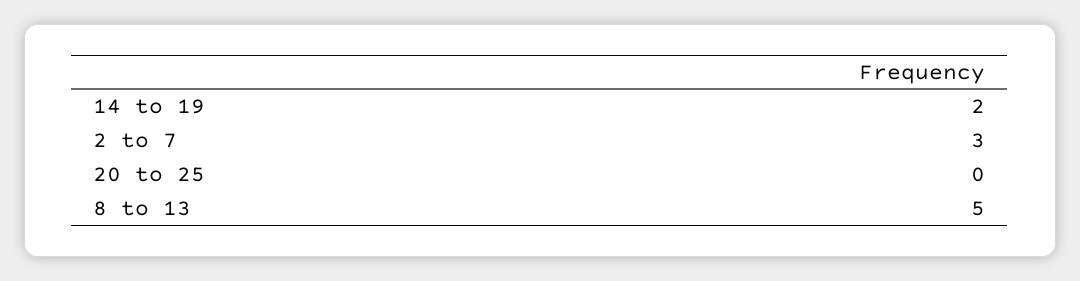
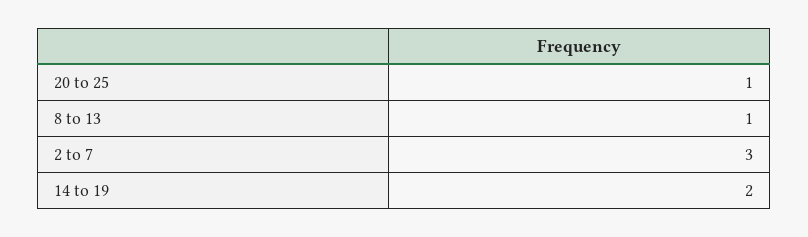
  {
    "14 to 19": 2,
    "2 to 7": 3,
-   "20 to 25": 0,
+   "20 to 25": 1,
-   "8 to 13": 5
+   "8 to 13": 1
  }

